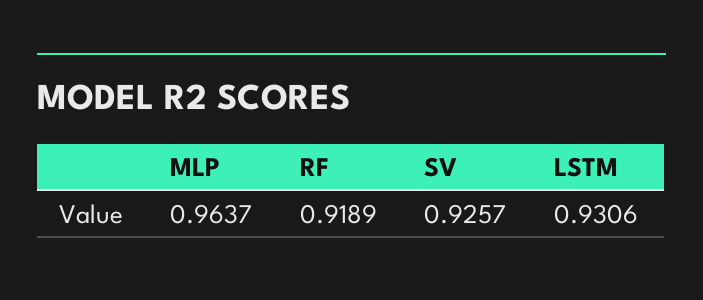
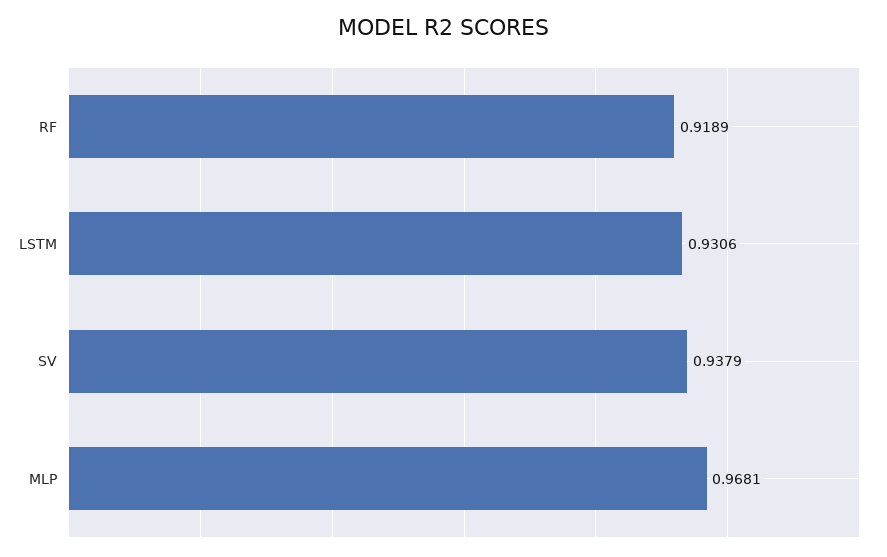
  {
-   "MLP": 0.9637,
+   "MLP": 0.9681,
    "RF": 0.9189,
-   "SV": 0.9257,
+   "SV": 0.9379,
    "LSTM": 0.9306
  }

